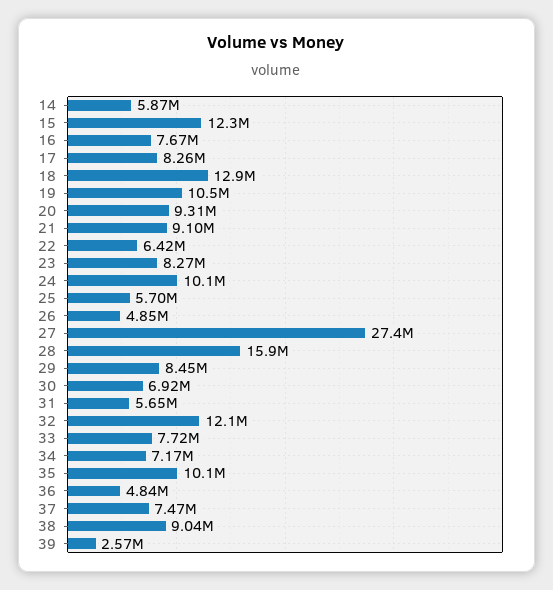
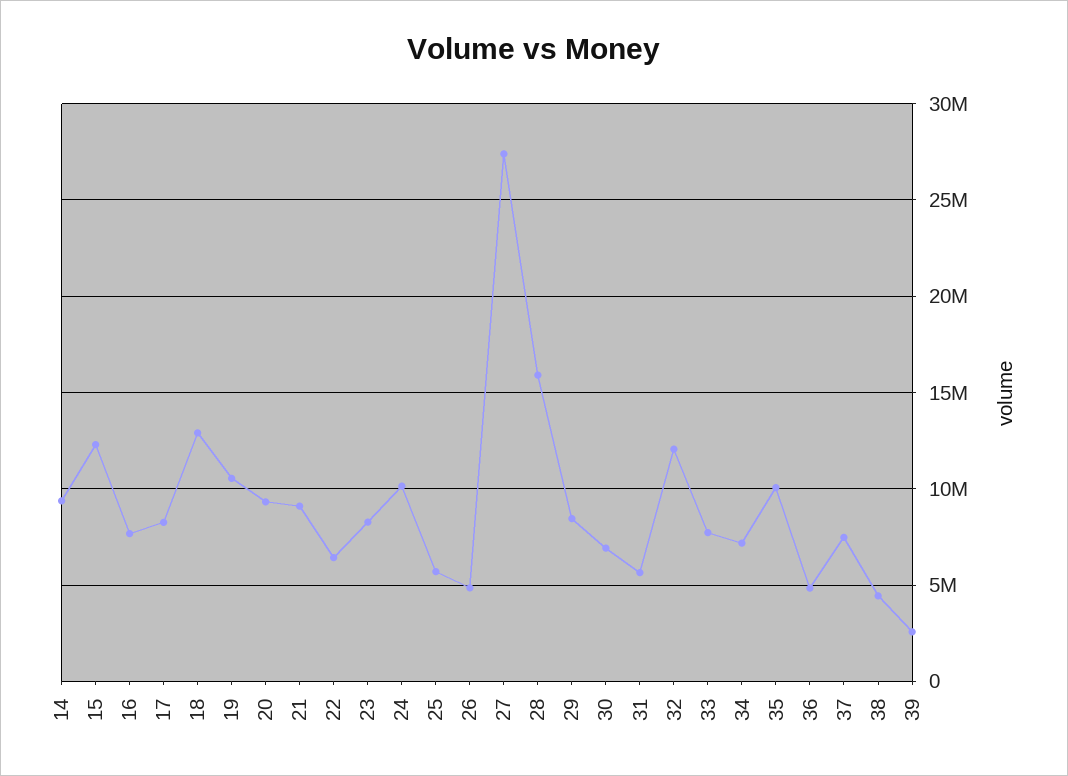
  {
-   "14": 5870000,
+   "14": 9500000,
    "15": 12300000,
    "16": 7670000,
    "17": 8260000,
    "18": 12900000,
    "19": 10500000,
    "20": 9310000,
    "21": 9100000,
    "22": 6420000,
    "23": 8270000,
    "24": 10100000,
    "25": 5700000,
    "26": 4850000,
    "27": 27400000,
    "28": 15900000,
    "29": 8450000,
    "30": 6920000,
    "31": 5650000,
    "32": 12100000,
    "33": 7720000,
    "34": 7170000,
    "35": 10100000,
    "36": 4840000,
    "37": 7470000,
-   "38": 9040000,
+   "38": 4500000,
    "39": 2570000
  }

